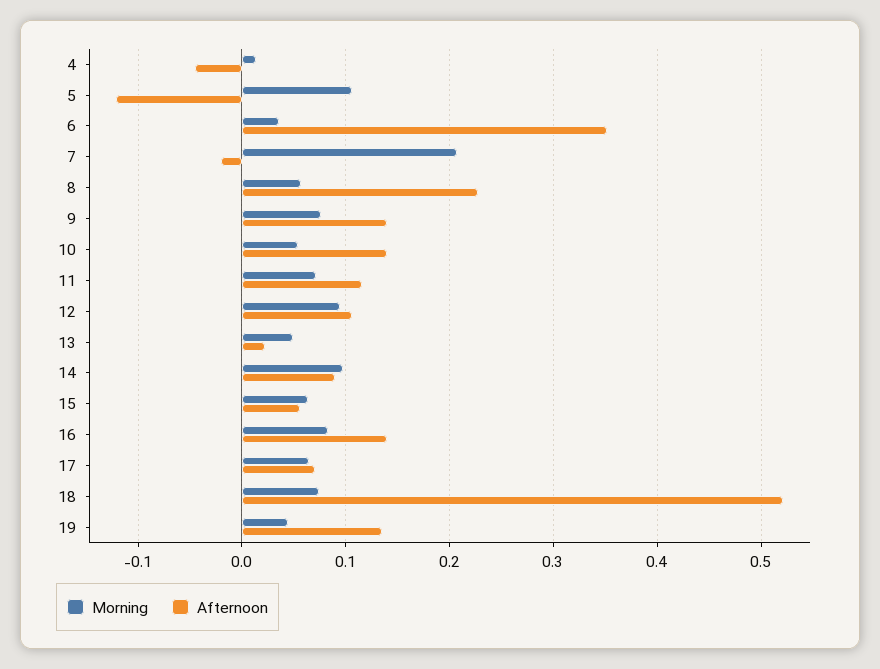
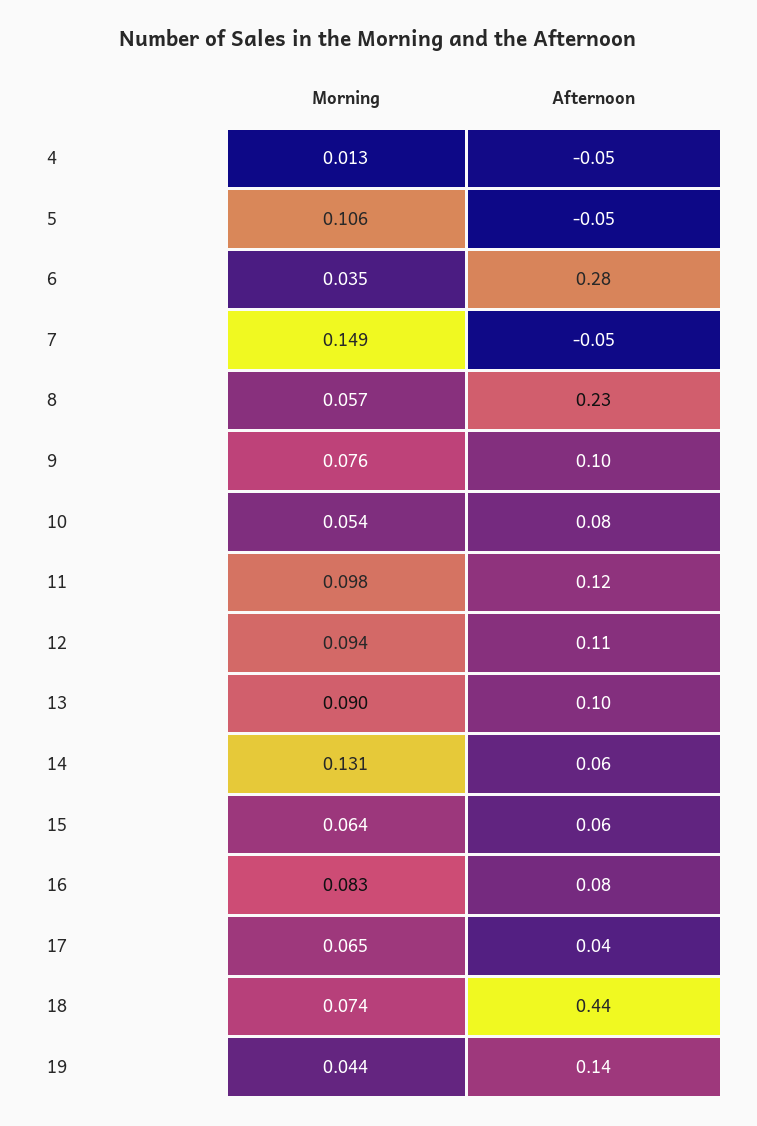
  {
    "Morning": {
      "4": 0.013,
      "5": 0.106,
      "6": 0.035,
-     "7": 0.21,
+     "7": 0.149,
      "8": 0.057,
      "9": 0.076,
      "10": 0.054,
-     "11": 0.07,
+     "11": 0.098,
      "12": 0.094,
-     "13": 0.05,
+     "13": 0.09,
-     "14": 0.1,
+     "14": 0.131,
      "15": 0.064,
      "16": 0.083,
      "17": 0.065,
      "18": 0.074,
      "19": 0.044
    },
    "Afternoon": {
      "4": -0.05,
-     "5": -0.12,
+     "5": -0.05,
-     "6": 0.35,
+     "6": 0.28,
-     "7": -0.02,
+     "7": -0.05,
      "8": 0.23,
-     "9": 0.14,
+     "9": 0.1,
-     "10": 0.14,
+     "10": 0.08,
      "11": 0.12,
      "12": 0.11,
-     "13": 0.02,
+     "13": 0.1,
-     "14": 0.09,
+     "14": 0.06,
      "15": 0.06,
-     "16": 0.14,
+     "16": 0.08,
-     "17": 0.07,
+     "17": 0.04,
-     "18": 0.52,
+     "18": 0.44,
      "19": 0.14
    }
  }

